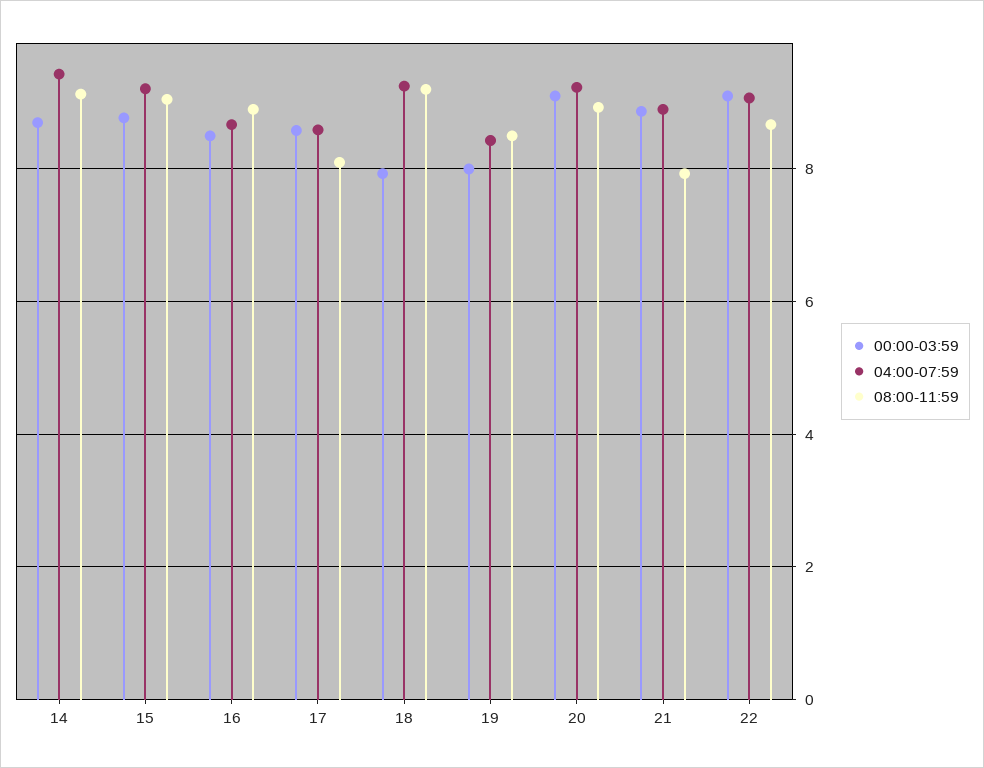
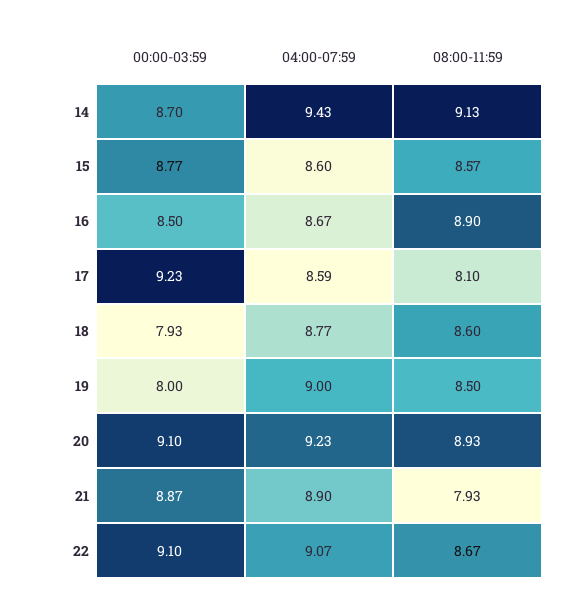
  {
    "00:00-03:59": {
      "14": 8.7,
      "15": 8.77,
      "16": 8.5,
-     "17": 8.6,
+     "17": 9.23,
      "18": 7.93,
      "19": 8,
      "20": 9.1,
      "21": 8.87,
      "22": 9.1
    },
    "04:00-07:59": {
      "14": 9.43,
-     "15": 9.2,
+     "15": 8.6,
      "16": 8.67,
      "17": 8.59,
-     "18": 9.2,
+     "18": 8.77,
-     "19": 8.4,
+     "19": 9,
      "20": 9.23,
      "21": 8.9,
      "22": 9.07
    },
    "08:00-11:59": {
      "14": 9.13,
-     "15": 9,
+     "15": 8.57,
      "16": 8.9,
      "17": 8.1,
-     "18": 9.2,
+     "18": 8.6,
      "19": 8.5,
      "20": 8.93,
      "21": 7.93,
      "22": 8.67
    }
  }

